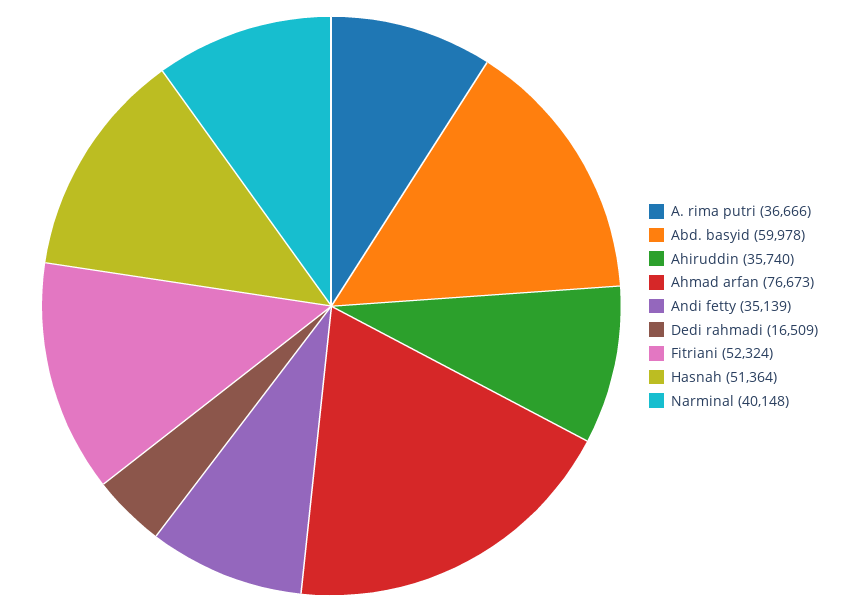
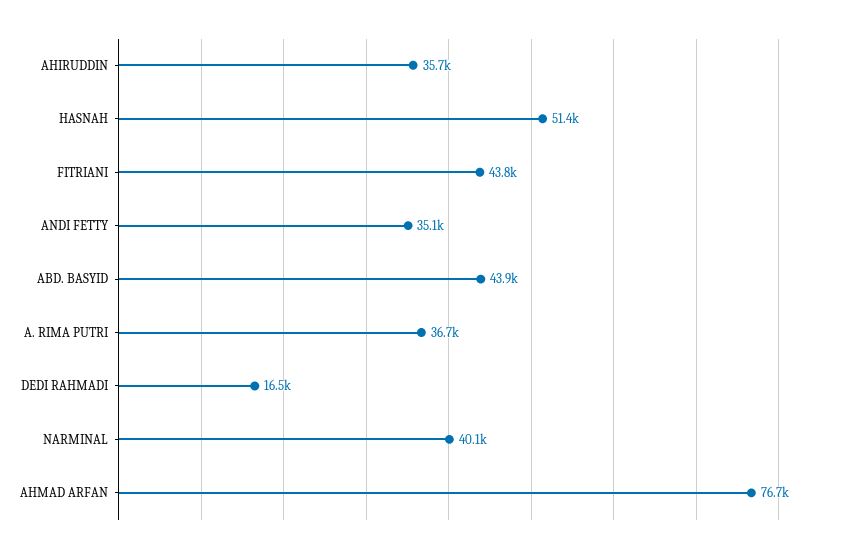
  {
    "A. rima putri": 36666,
-   "Abd. basyid": 59978,
+   "Abd. basyid": 43900,
    "Ahiruddin": 35740,
    "Ahmad arfan": 76673,
    "Andi fetty": 35139,
    "Dedi rahmadi": 16509,
-   "Fitriani": 52324,
+   "Fitriani": 43800,
    "Hasnah": 51364,
    "Narminal": 40148
  }

